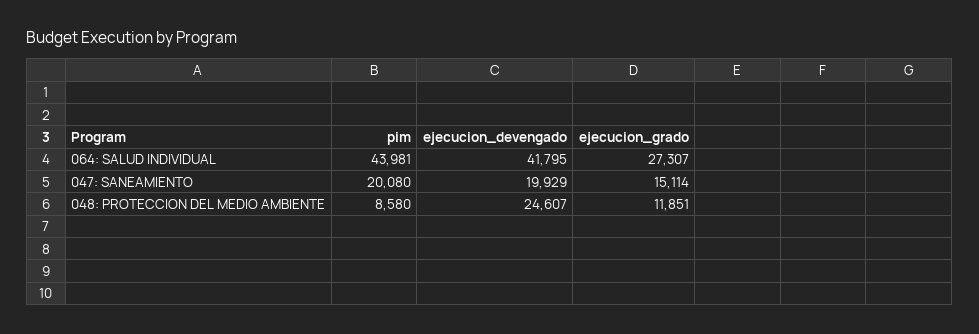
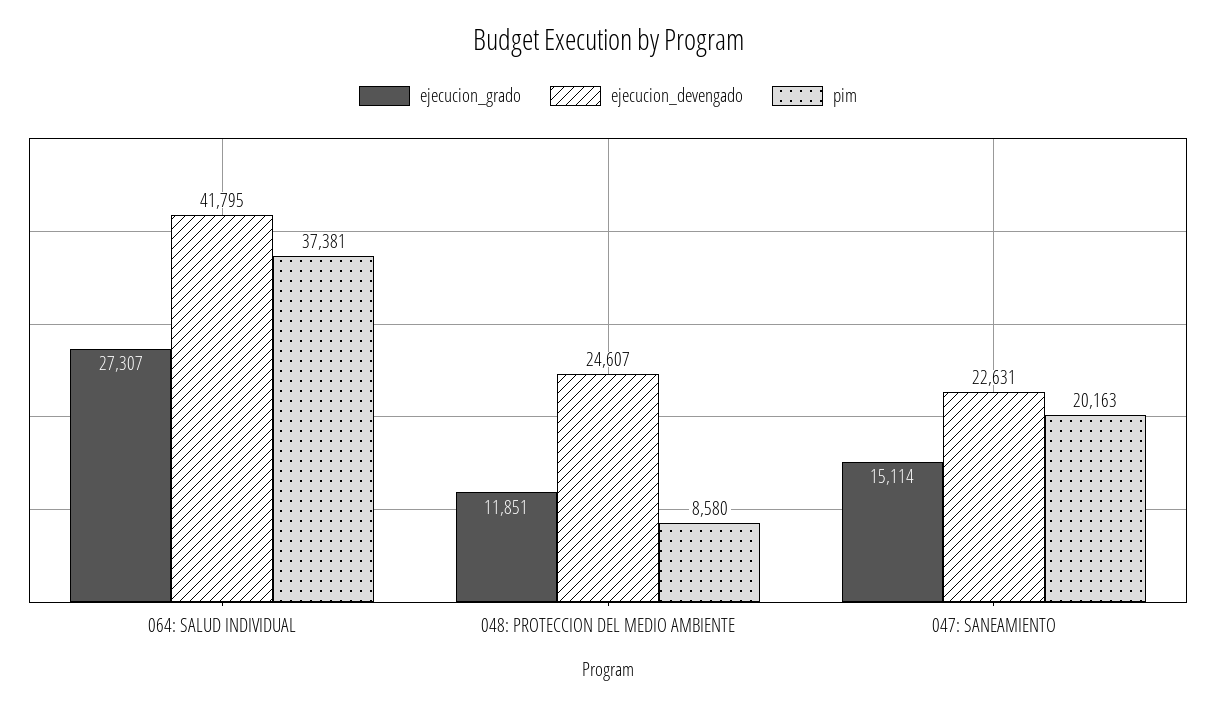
  {
    "pim": {
-     "064: SALUD INDIVIDUAL": 43981,
+     "064: SALUD INDIVIDUAL": 37381,
-     "047: SANEAMIENTO": 20080,
+     "047: SANEAMIENTO": 20163,
      "048: PROTECCION DEL MEDIO AMBIENTE": 8580
    },
    "ejecucion_devengado": {
      "064: SALUD INDIVIDUAL": 41795,
-     "047: SANEAMIENTO": 19929,
+     "047: SANEAMIENTO": 22631,
      "048: PROTECCION DEL MEDIO AMBIENTE": 24607
    },
    "ejecucion_grado": {
      "064: SALUD INDIVIDUAL": 27307,
      "047: SANEAMIENTO": 15114,
      "048: PROTECCION DEL MEDIO AMBIENTE": 11851
    }
  }

